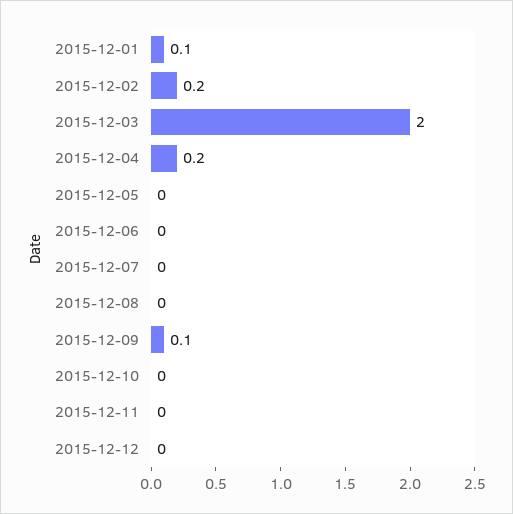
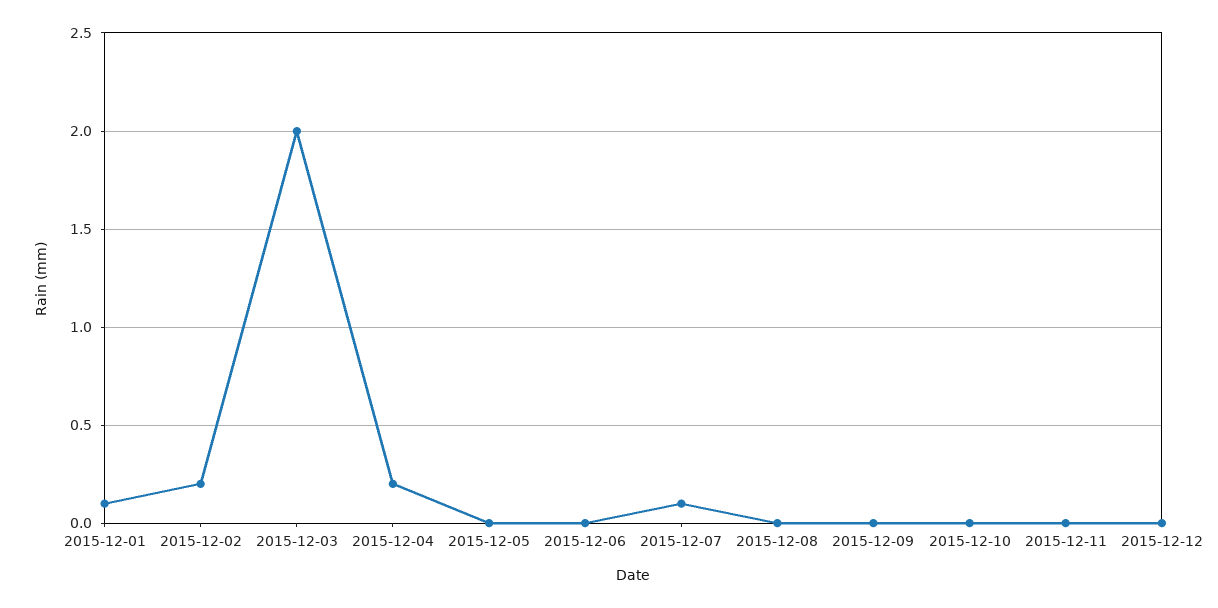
  {
    "2015-12-01": 0.1,
    "2015-12-02": 0.2,
    "2015-12-03": 2,
    "2015-12-04": 0.2,
    "2015-12-05": 0,
    "2015-12-06": 0,
-   "2015-12-07": 0,
+   "2015-12-07": 0.1,
    "2015-12-08": 0,
-   "2015-12-09": 0.1,
+   "2015-12-09": 0,
    "2015-12-10": 0,
    "2015-12-11": 0,
    "2015-12-12": 0
  }

